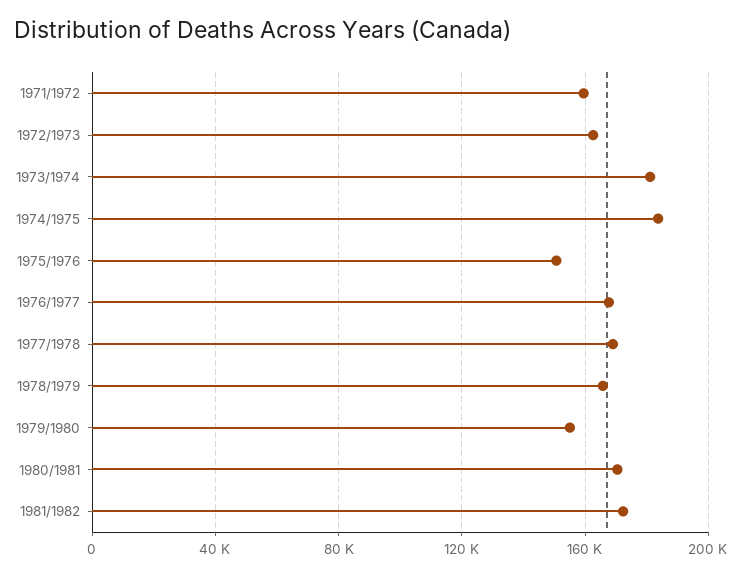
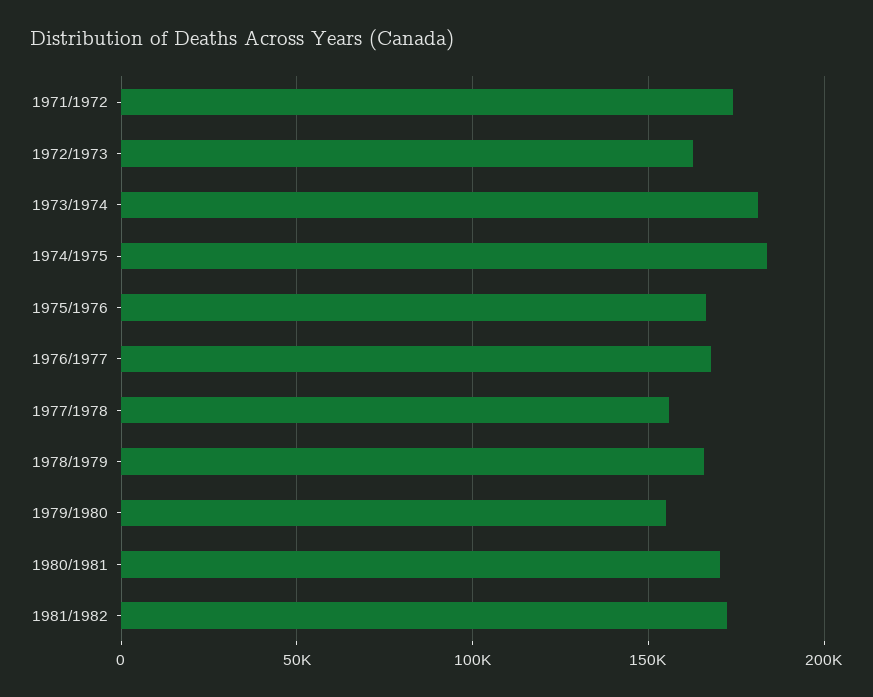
  {
-   "1971/1972": 160000,
+   "1971/1972": 175000,
    "1972/1973": 165000,
    "1973/1974": 180000,
    "1974/1975": 185000,
-   "1975/1976": 150000,
+   "1975/1976": 165000,
    "1976/1977": 170000,
-   "1977/1978": 170000,
+   "1977/1978": 155000,
    "1978/1979": 165000,
    "1979/1980": 155000,
    "1980/1981": 170000,
    "1981/1982": 170000
  }

